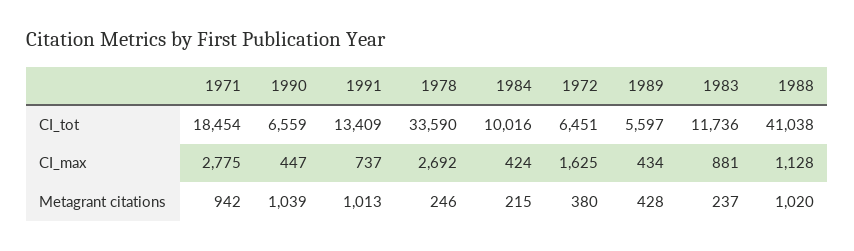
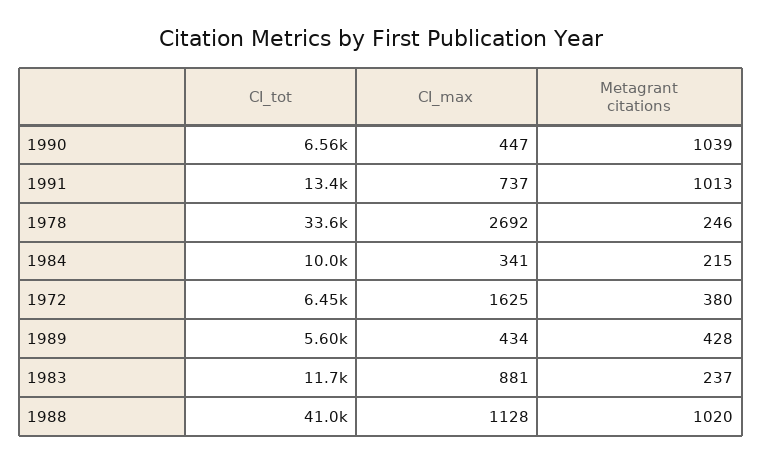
  {
-   "1971": {
-     "CI_tot": 18454,
-     "CI_max": 2775,
-     "Metagrant citations": 942
-   },
    "1990": {
      "CI_tot": 6559,
      "CI_max": 447,
      "Metagrant citations": 1039
    },
    "1991": {
      "CI_tot": 13409,
      "CI_max": 737,
      "Metagrant citations": 1013
    },
    "1978": {
      "CI_tot": 33590,
      "CI_max": 2692,
      "Metagrant citations": 246
    },
    "1984": {
      "CI_tot": 10016,
-     "CI_max": 424,
+     "CI_max": 341,
      "Metagrant citations": 215
    },
    "1972": {
      "CI_tot": 6451,
      "CI_max": 1625,
      "Metagrant citations": 380
    },
    "1989": {
      "CI_tot": 5597,
      "CI_max": 434,
      "Metagrant citations": 428
    },
    "1983": {
      "CI_tot": 11736,
      "CI_max": 881,
      "Metagrant citations": 237
    },
    "1988": {
      "CI_tot": 41038,
      "CI_max": 1128,
      "Metagrant citations": 1020
    }
  }

